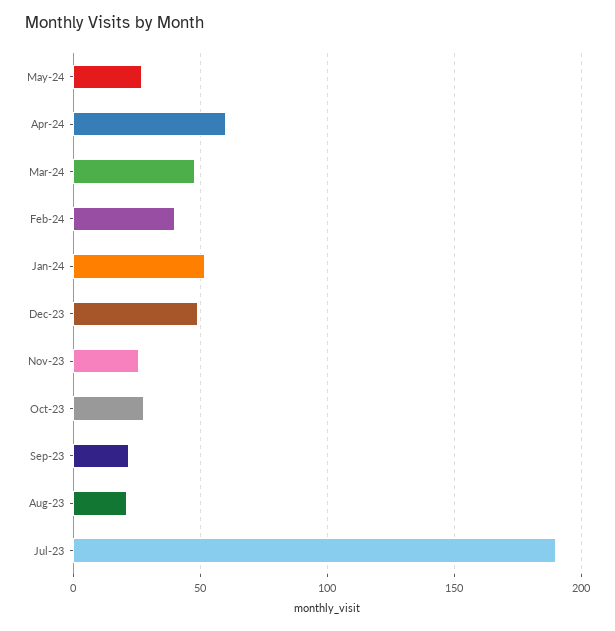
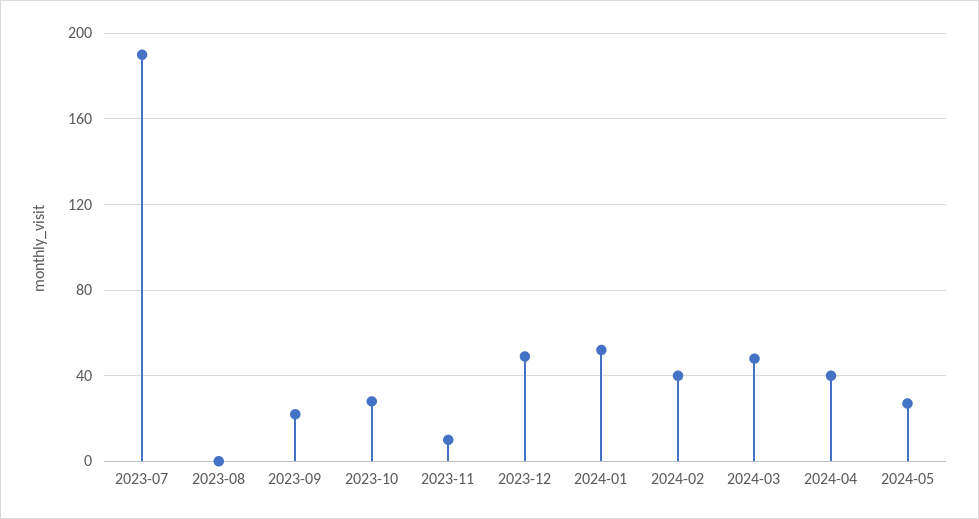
  {
    "May-24": 25,
-   "Apr-24": 60,
+   "Apr-24": 40,
    "Mar-24": 50,
    "Feb-24": 40,
    "Jan-24": 50,
    "Dec-23": 50,
-   "Nov-23": 25,
+   "Nov-23": 10,
    "Oct-23": 30,
    "Sep-23": 20,
-   "Aug-23": 20,
+   "Aug-23": 0,
    "Jul-23": 190
  }

